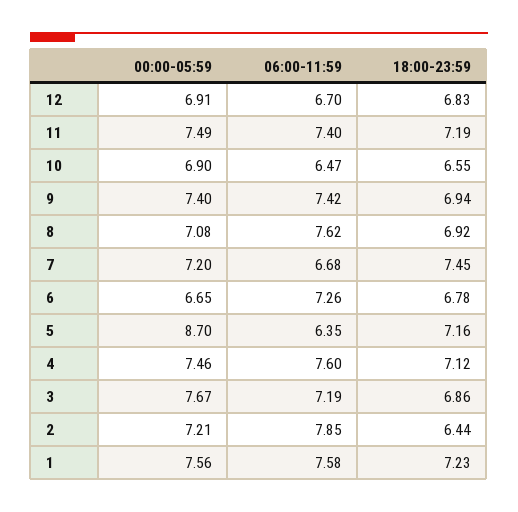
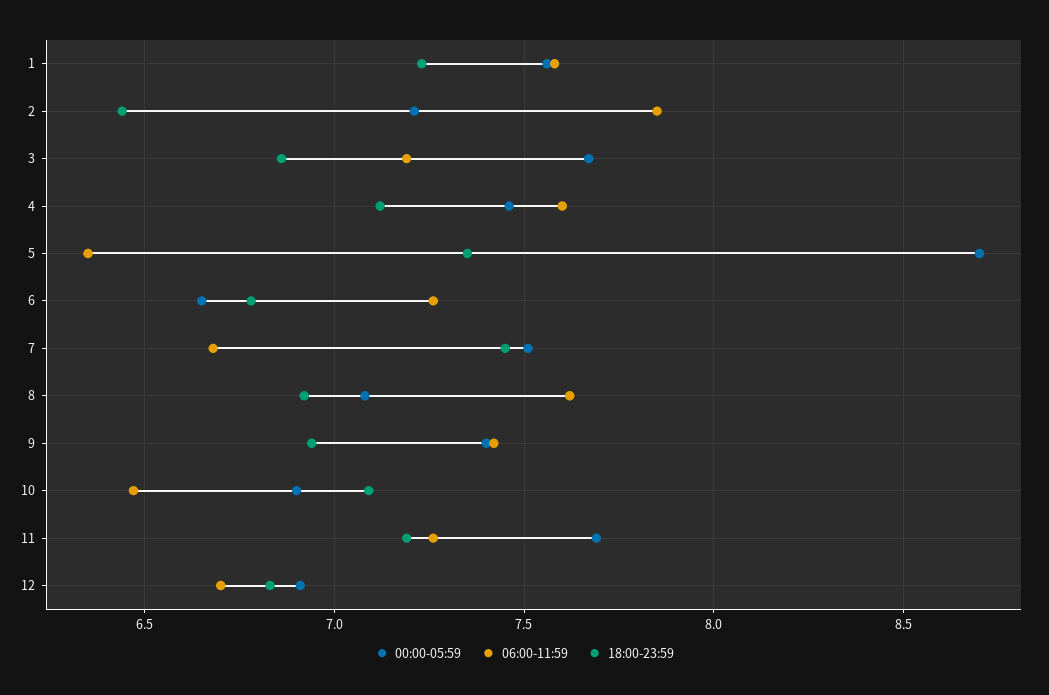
  {
    "00:00-05:59": {
      "12": 6.91,
-     "11": 7.49,
+     "11": 7.7,
      "10": 6.9,
      "9": 7.4,
      "8": 7.08,
-     "7": 7.2,
+     "7": 7.5,
      "6": 6.65,
      "5": 8.7,
      "4": 7.46,
      "3": 7.67,
      "2": 7.21,
      "1": 7.56
    },
    "06:00-11:59": {
      "12": 6.7,
-     "11": 7.4,
+     "11": 7.25,
      "10": 6.47,
      "9": 7.42,
      "8": 7.62,
      "7": 6.68,
      "6": 7.26,
      "5": 6.35,
      "4": 7.6,
      "3": 7.19,
      "2": 7.85,
      "1": 7.58
    },
    "18:00-23:59": {
      "12": 6.83,
      "11": 7.19,
-     "10": 6.55,
+     "10": 7.1,
      "9": 6.94,
      "8": 6.92,
      "7": 7.45,
      "6": 6.78,
-     "5": 7.16,
+     "5": 7.35,
      "4": 7.12,
      "3": 6.86,
      "2": 6.44,
      "1": 7.23
    }
  }

